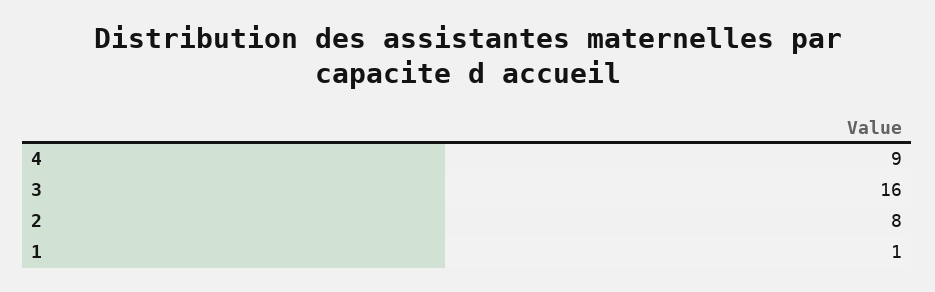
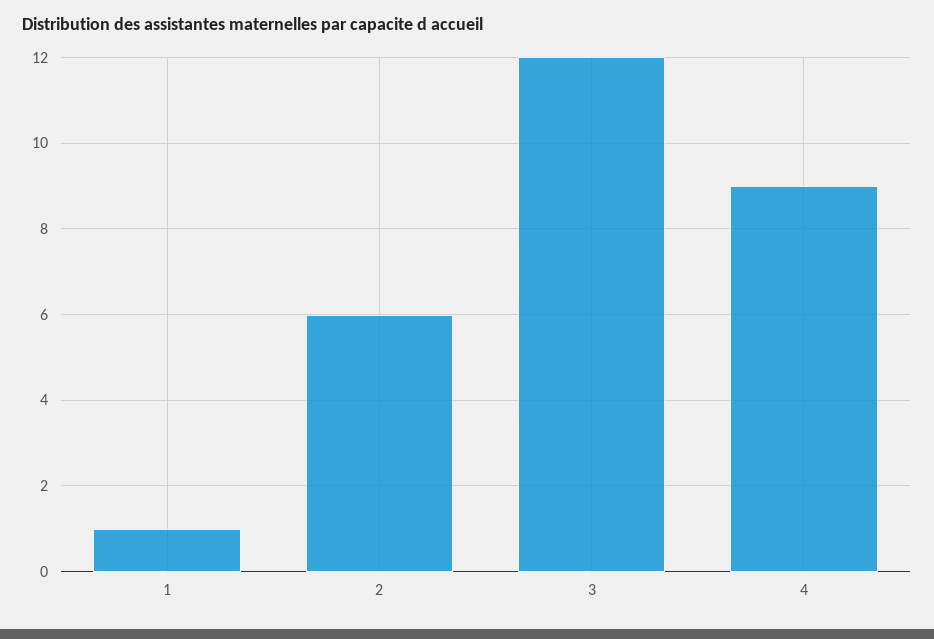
  {
    "4": 9,
-   "3": 16,
+   "3": 12,
-   "2": 8,
+   "2": 6,
    "1": 1
  }

